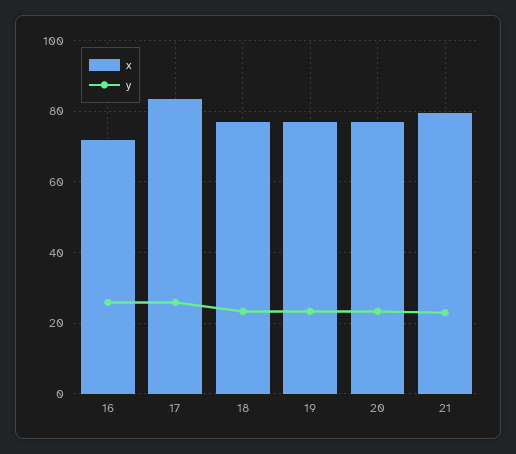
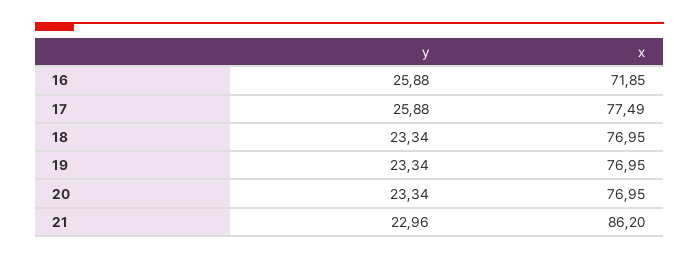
  {
    "x": {
      "16": 71.85,
-     "17": 84,
+     "17": 77.49,
      "18": 76.95,
      "19": 76.95,
      "20": 76.95,
-     "21": 80
+     "21": 86.2
    },
    "y": {
      "16": 25.88,
      "17": 25.88,
      "18": 23.34,
      "19": 23.34,
      "20": 23.34,
      "21": 22.96
    }
  }

